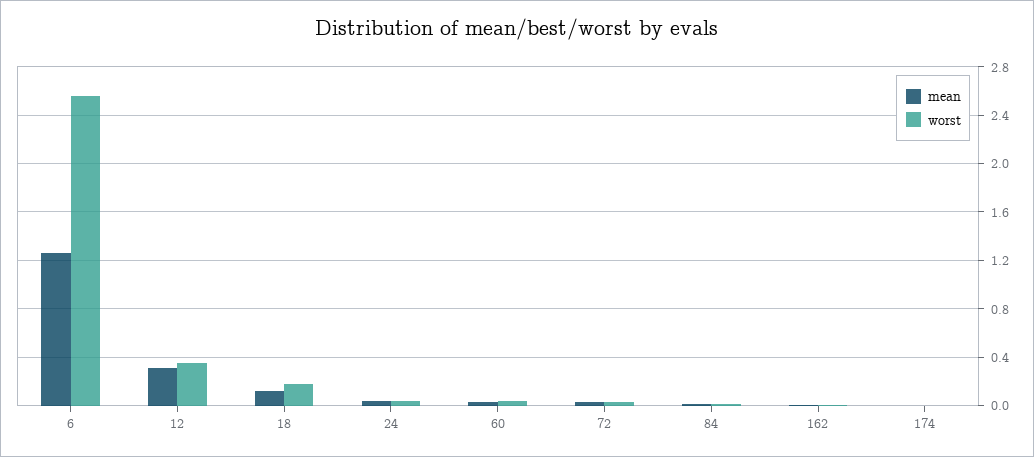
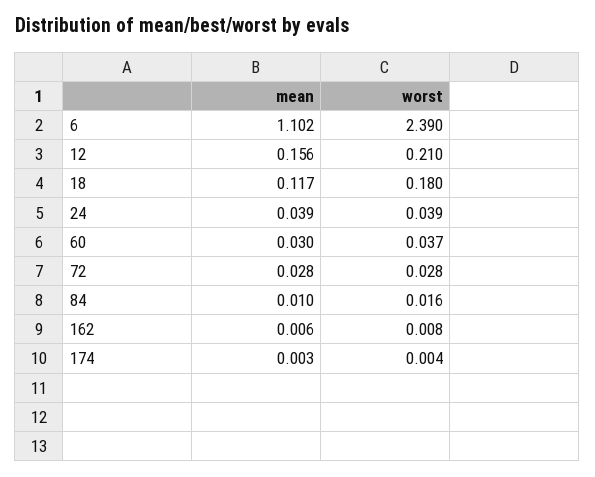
  {
    "mean": {
-     "6": 1.25,
+     "6": 1.102,
-     "12": 0.3,
+     "12": 0.156,
      "18": 0.117,
      "24": 0.039,
      "60": 0.03,
      "72": 0.028,
      "84": 0.01,
      "162": 0.006,
      "174": 0.003
    },
    "worst": {
-     "6": 2.55,
+     "6": 2.39,
-     "12": 0.35,
+     "12": 0.21,
      "18": 0.18,
      "24": 0.039,
      "60": 0.037,
      "72": 0.028,
      "84": 0.016,
      "162": 0.008,
      "174": 0.004
    }
  }

